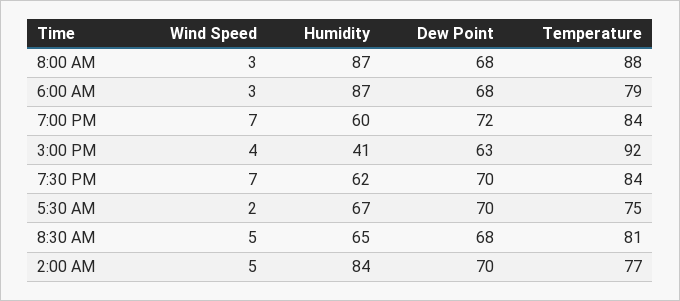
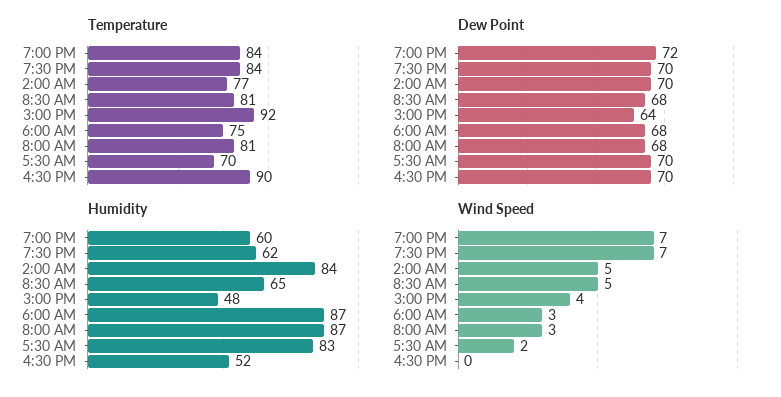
  {
    "Wind Speed": {
      "8:00 AM": 3,
      "6:00 AM": 3,
      "7:00 PM": 7,
      "3:00 PM": 4,
      "7:30 PM": 7,
      "5:30 AM": 2,
      "8:30 AM": 5,
-     "2:00 AM": 5
+     "2:00 AM": 5,
+     "4:30 PM": 0
    },
    "Humidity": {
      "8:00 AM": 87,
      "6:00 AM": 87,
      "7:00 PM": 60,
-     "3:00 PM": 41,
+     "3:00 PM": 48,
      "7:30 PM": 62,
-     "5:30 AM": 67,
+     "5:30 AM": 83,
      "8:30 AM": 65,
-     "2:00 AM": 84
+     "2:00 AM": 84,
+     "4:30 PM": 52
    },
    "Dew Point": {
      "8:00 AM": 68,
      "6:00 AM": 68,
      "7:00 PM": 72,
-     "3:00 PM": 63,
+     "3:00 PM": 64,
      "7:30 PM": 70,
      "5:30 AM": 70,
      "8:30 AM": 68,
-     "2:00 AM": 70
+     "2:00 AM": 70,
+     "4:30 PM": 70
    },
    "Temperature": {
-     "8:00 AM": 88,
+     "8:00 AM": 81,
-     "6:00 AM": 79,
+     "6:00 AM": 75,
      "7:00 PM": 84,
      "3:00 PM": 92,
      "7:30 PM": 84,
-     "5:30 AM": 75,
+     "5:30 AM": 70,
      "8:30 AM": 81,
-     "2:00 AM": 77
+     "2:00 AM": 77,
+     "4:30 PM": 90
    }
  }

